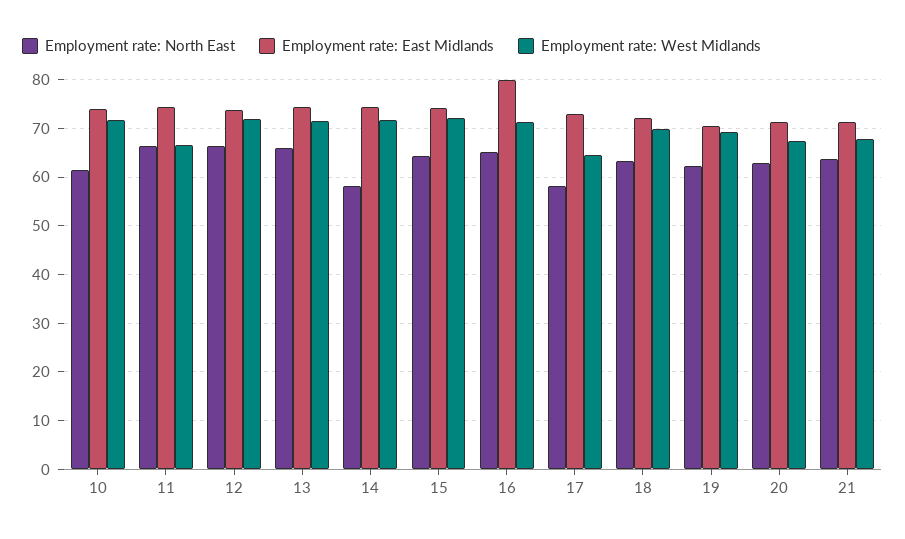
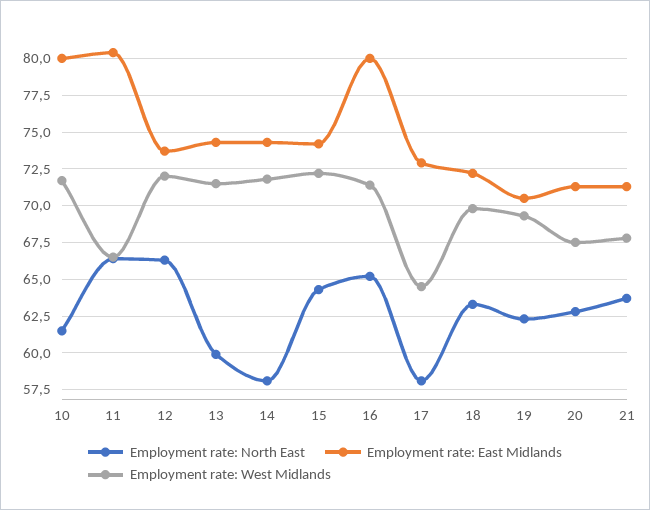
  {
    "Employment rate: North East": {
      "10": 61.5,
      "11": 66.5,
      "12": 66.5,
-     "13": 66,
+     "13": 60,
      "14": 58,
      "15": 64.5,
      "16": 65,
      "17": 58,
      "18": 63.5,
      "19": 62.5,
      "20": 63,
      "21": 63.5
    },
    "Employment rate: East Midlands": {
-     "10": 74,
+     "10": 80,
-     "11": 74,
+     "11": 80.5,
      "12": 73.5,
      "13": 74.5,
      "14": 74.5,
      "15": 74,
      "16": 80,
      "17": 73,
      "18": 72,
      "19": 70.5,
      "20": 71.5,
      "21": 71.5
    },
    "Employment rate: West Midlands": {
      "10": 71.5,
      "11": 66.5,
      "12": 72,
      "13": 71.5,
      "14": 72,
      "15": 72,
      "16": 71.5,
      "17": 64.5,
      "18": 70,
      "19": 69.5,
      "20": 67.5,
      "21": 68
    }
  }

